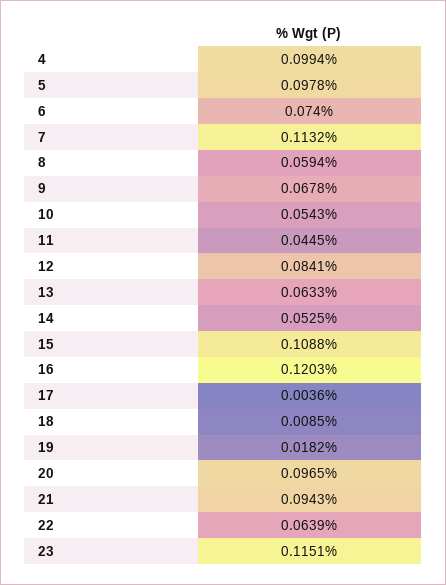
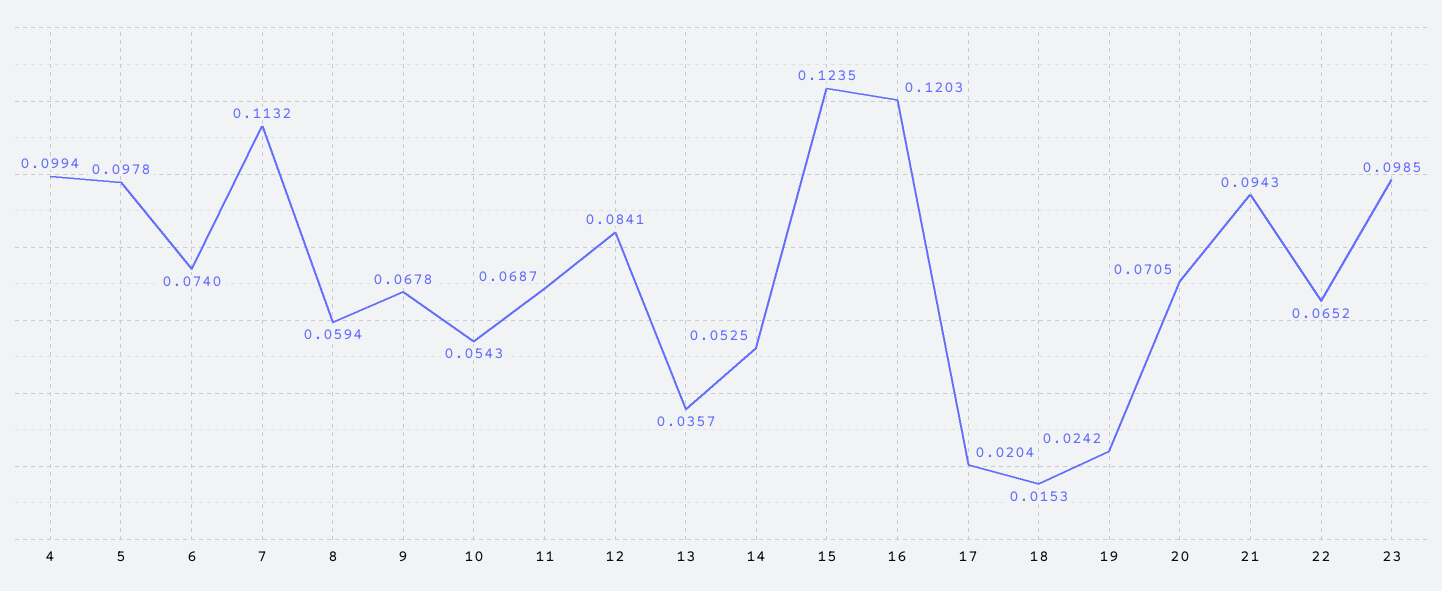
  {
    "4": 0.0994,
    "5": 0.0978,
    "6": 0.074,
    "7": 0.1132,
    "8": 0.0594,
    "9": 0.0678,
    "10": 0.0543,
-   "11": 0.0445,
+   "11": 0.0687,
    "12": 0.0841,
-   "13": 0.0633,
+   "13": 0.0357,
    "14": 0.0525,
-   "15": 0.1088,
+   "15": 0.1235,
    "16": 0.1203,
-   "17": 0.0036,
+   "17": 0.0204,
-   "18": 0.0085,
+   "18": 0.0153,
-   "19": 0.0182,
+   "19": 0.0242,
-   "20": 0.0965,
+   "20": 0.0705,
    "21": 0.0943,
-   "22": 0.0639,
+   "22": 0.0652,
-   "23": 0.1151
+   "23": 0.0985
  }

